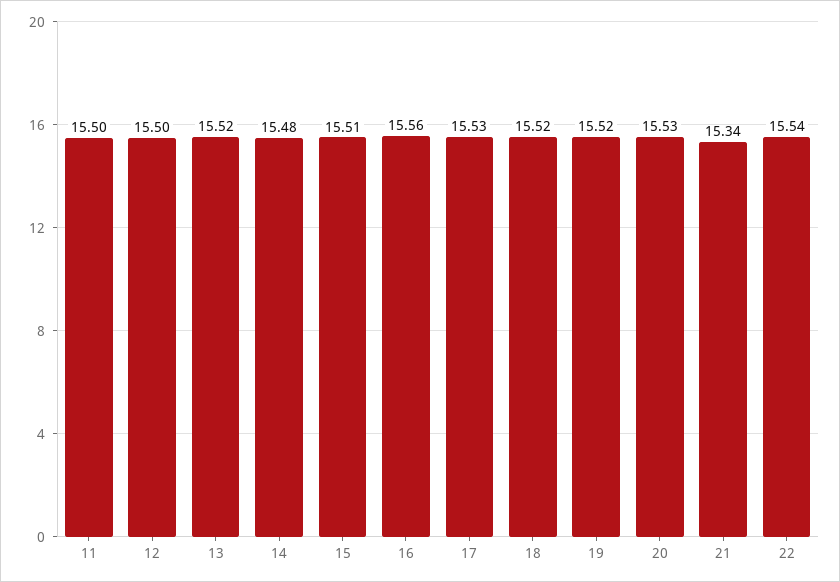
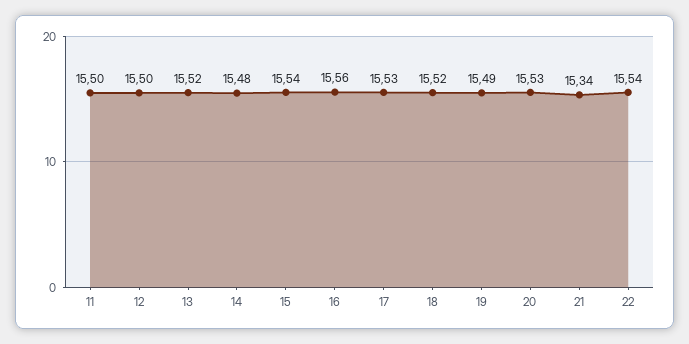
  {
    "11": 15.5,
    "12": 15.5,
    "13": 15.52,
    "14": 15.48,
-   "15": 15.51,
+   "15": 15.54,
    "16": 15.56,
    "17": 15.53,
    "18": 15.52,
-   "19": 15.52,
+   "19": 15.49,
    "20": 15.53,
    "21": 15.34,
    "22": 15.54
  }

